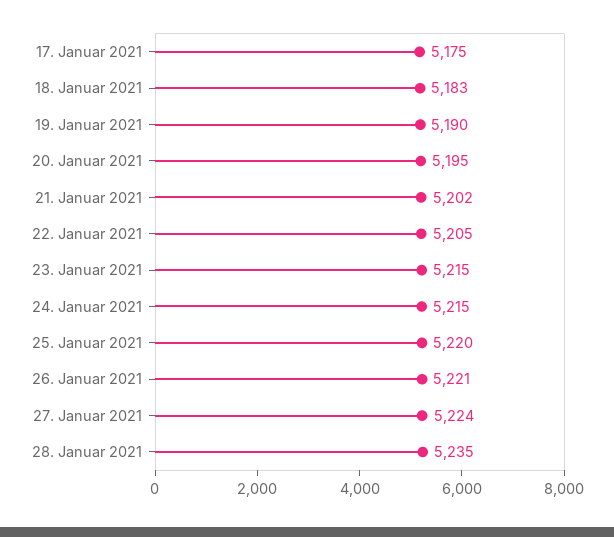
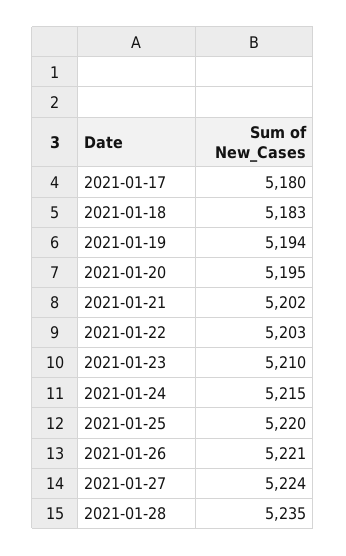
  {
-   "17. Januar 2021": 5175,
+   "17. Januar 2021": 5180,
    "18. Januar 2021": 5183,
-   "19. Januar 2021": 5190,
+   "19. Januar 2021": 5194,
    "20. Januar 2021": 5195,
    "21. Januar 2021": 5202,
-   "22. Januar 2021": 5205,
+   "22. Januar 2021": 5203,
-   "23. Januar 2021": 5215,
+   "23. Januar 2021": 5210,
    "24. Januar 2021": 5215,
    "25. Januar 2021": 5220,
    "26. Januar 2021": 5221,
    "27. Januar 2021": 5224,
    "28. Januar 2021": 5235
  }

